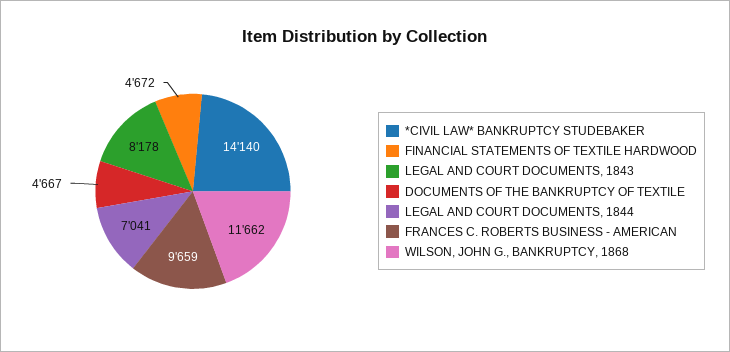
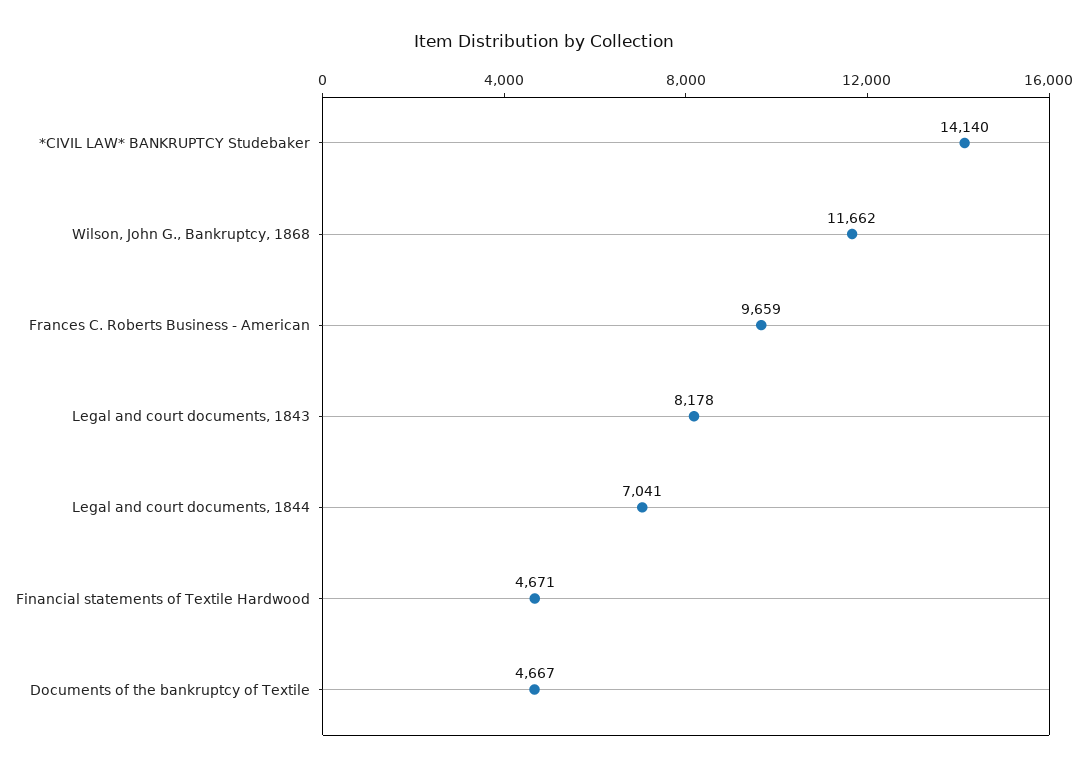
  {
    "*CIVIL LAW* BANKRUPTCY STUDEBAKER": 14140,
-   "FINANCIAL STATEMENTS OF TEXTILE HARDWOOD": 4672,
+   "FINANCIAL STATEMENTS OF TEXTILE HARDWOOD": 4671,
    "LEGAL AND COURT DOCUMENTS, 1843": 8178,
    "DOCUMENTS OF THE BANKRUPTCY OF TEXTILE": 4667,
    "LEGAL AND COURT DOCUMENTS, 1844": 7041,
    "FRANCES C. ROBERTS BUSINESS - AMERICAN": 9659,
    "WILSON, JOHN G., BANKRUPTCY, 1868": 11662
  }

